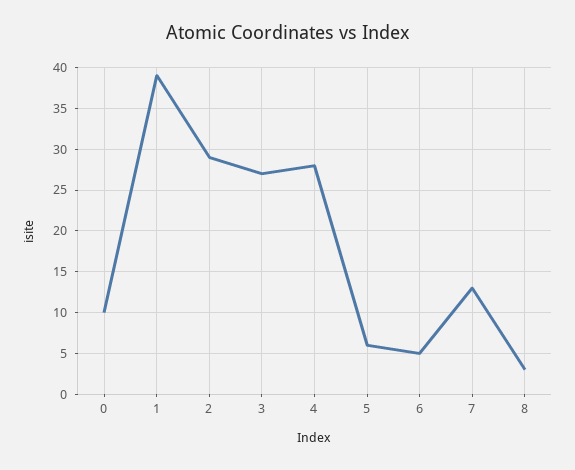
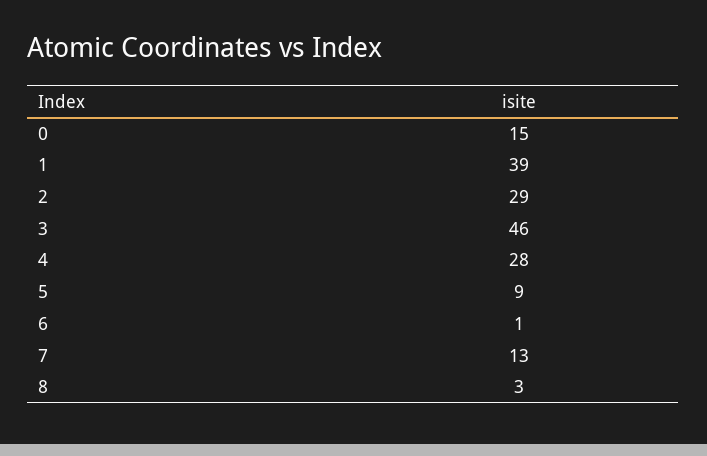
  {
-   "0": 10,
+   "0": 15,
    "1": 39,
    "2": 29,
-   "3": 27,
+   "3": 46,
    "4": 28,
-   "5": 6,
+   "5": 9,
-   "6": 5,
+   "6": 1,
    "7": 13,
    "8": 3
  }

